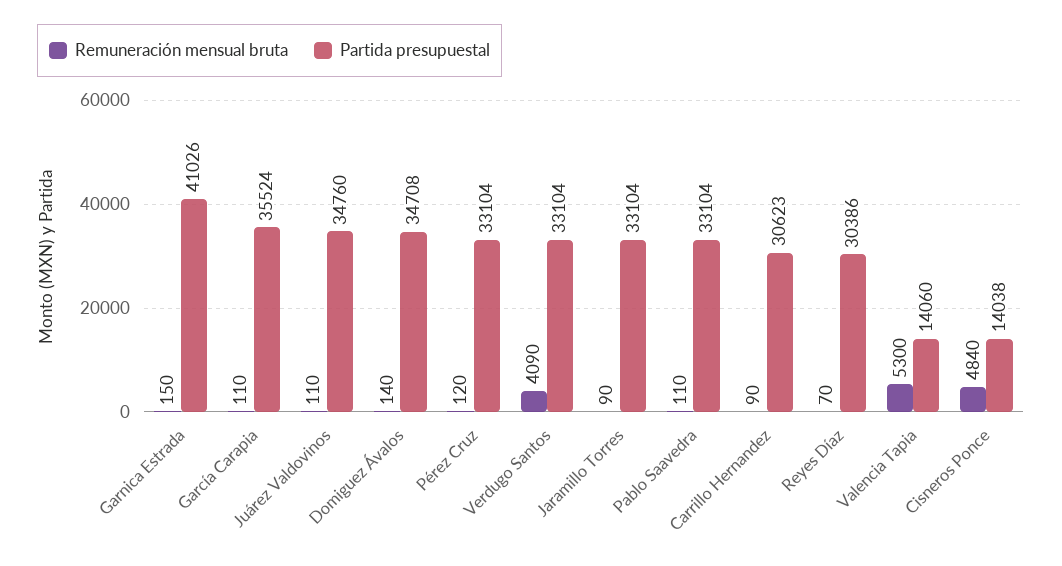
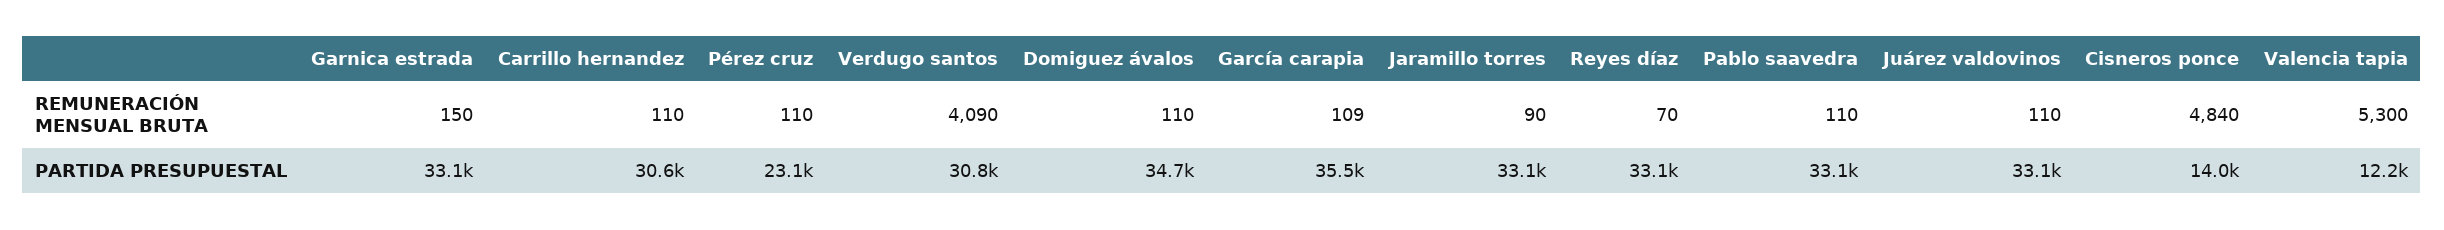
  {
    "Remuneración mensual bruta": {
      "Garnica Estrada": 150,
-     "García Carapia": 110,
+     "García Carapia": 109,
      "Juárez Valdovinos": 110,
-     "Domiguez Ávalos": 140,
+     "Domiguez Ávalos": 110,
-     "Pérez Cruz": 120,
+     "Pérez Cruz": 110,
      "Verdugo Santos": 4090,
      "Jaramillo Torres": 90,
      "Pablo Saavedra": 110,
-     "Carrillo Hernandez": 90,
+     "Carrillo Hernandez": 110,
      "Reyes Díaz": 70,
      "Valencia Tapia": 5300,
      "Cisneros Ponce": 4840
    },
    "Partida presupuestal": {
-     "Garnica Estrada": 41026,
+     "Garnica Estrada": 33100,
      "García Carapia": 35524,
-     "Juárez Valdovinos": 34760,
+     "Juárez Valdovinos": 33100,
      "Domiguez Ávalos": 34708,
-     "Pérez Cruz": 33104,
+     "Pérez Cruz": 23100,
-     "Verdugo Santos": 33104,
+     "Verdugo Santos": 30800,
      "Jaramillo Torres": 33104,
      "Pablo Saavedra": 33104,
      "Carrillo Hernandez": 30623,
-     "Reyes Díaz": 30386,
+     "Reyes Díaz": 33100,
-     "Valencia Tapia": 14060,
+     "Valencia Tapia": 12200,
      "Cisneros Ponce": 14038
    }
  }

